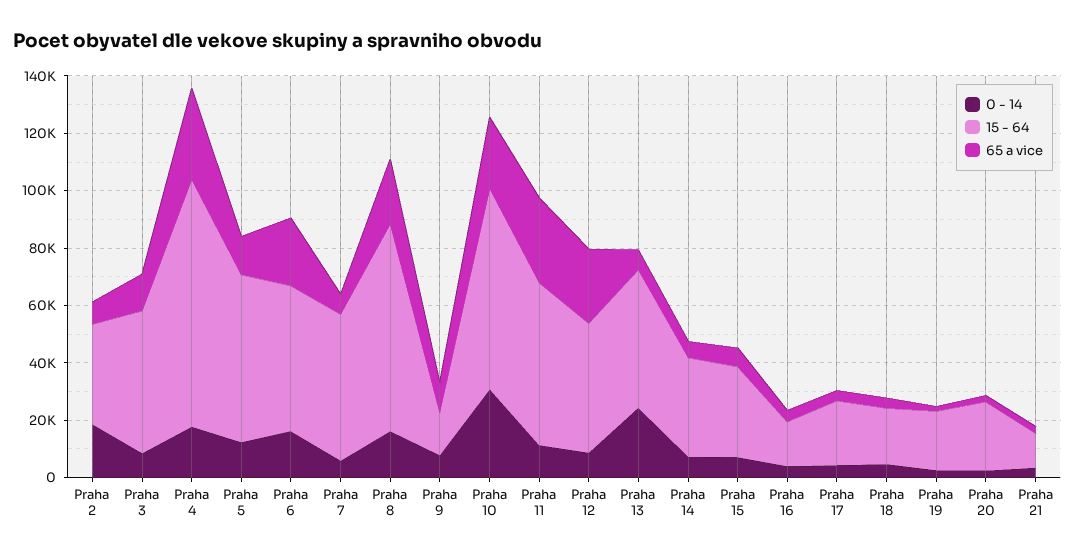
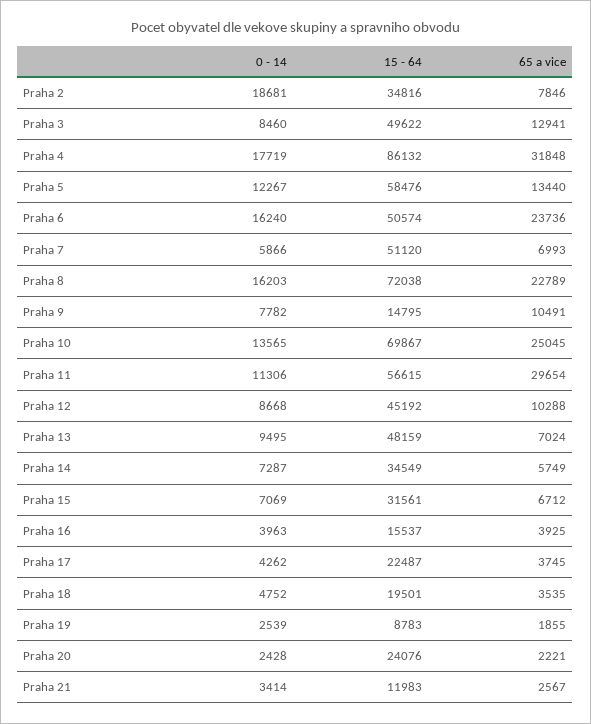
  {
    "0 - 14": {
      "Praha 2": 18681,
      "Praha 3": 8460,
      "Praha 4": 17719,
      "Praha 5": 12267,
      "Praha 6": 16240,
      "Praha 7": 5866,
      "Praha 8": 16203,
      "Praha 9": 7782,
-     "Praha 10": 30000,
+     "Praha 10": 13565,
      "Praha 11": 11306,
      "Praha 12": 8668,
-     "Praha 13": 25000,
+     "Praha 13": 9495,
      "Praha 14": 7287,
      "Praha 15": 7069,
      "Praha 16": 3963,
      "Praha 17": 4262,
      "Praha 18": 4752,
      "Praha 19": 2539,
      "Praha 20": 2428,
      "Praha 21": 3414
    },
    "15 - 64": {
      "Praha 2": 34816,
      "Praha 3": 49622,
      "Praha 4": 86132,
      "Praha 5": 58476,
      "Praha 6": 50574,
      "Praha 7": 51120,
      "Praha 8": 72038,
      "Praha 9": 14795,
      "Praha 10": 69867,
      "Praha 11": 56615,
      "Praha 12": 45192,
      "Praha 13": 48159,
      "Praha 14": 34549,
      "Praha 15": 31561,
      "Praha 16": 15537,
      "Praha 17": 22487,
      "Praha 18": 19501,
-     "Praha 19": 20000,
+     "Praha 19": 8783,
      "Praha 20": 24076,
      "Praha 21": 11983
    },
    "65 a vice": {
      "Praha 2": 7846,
      "Praha 3": 12941,
      "Praha 4": 31848,
      "Praha 5": 13440,
      "Praha 6": 23736,
      "Praha 7": 6993,
      "Praha 8": 22789,
      "Praha 9": 10491,
      "Praha 10": 25045,
      "Praha 11": 29654,
-     "Praha 12": 25000,
+     "Praha 12": 10288,
      "Praha 13": 7024,
      "Praha 14": 5749,
      "Praha 15": 6712,
      "Praha 16": 3925,
      "Praha 17": 3745,
      "Praha 18": 3535,
      "Praha 19": 1855,
      "Praha 20": 2221,
      "Praha 21": 2567
    }
  }

